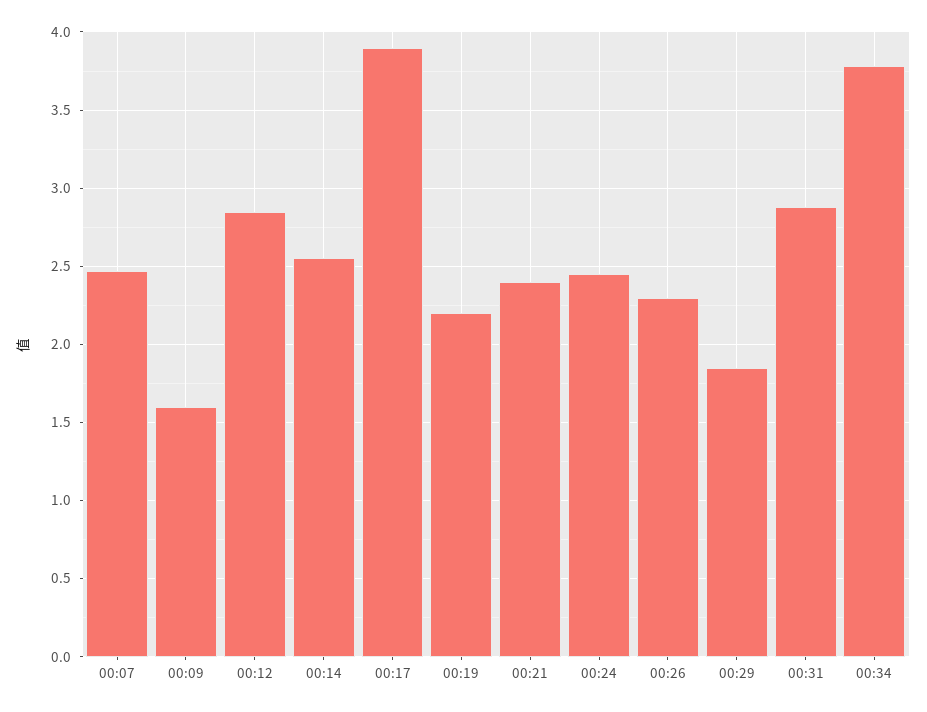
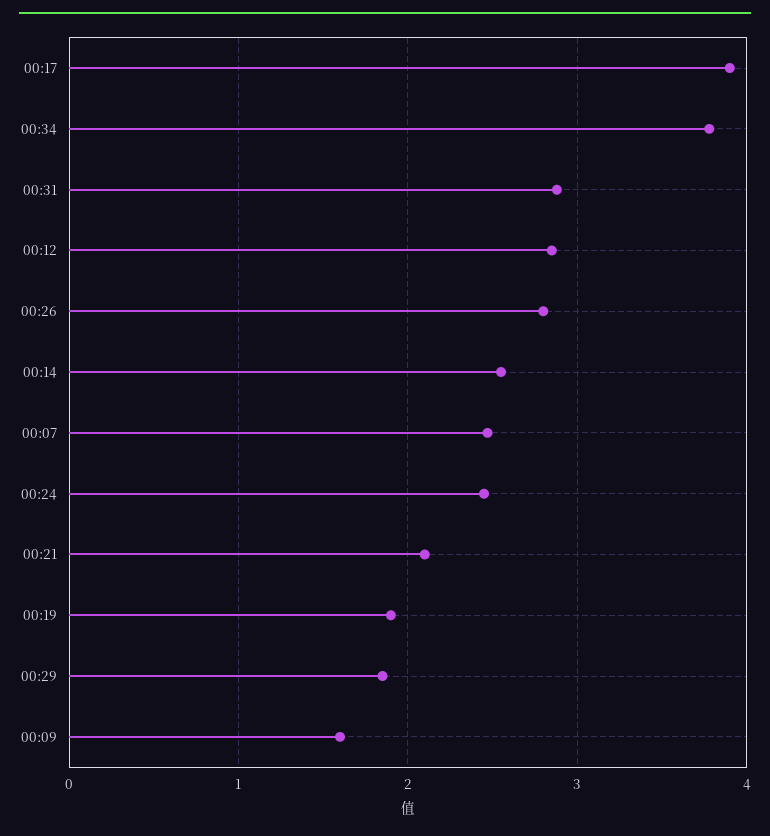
  {
    "00:07": 2.45,
    "00:09": 1.6,
    "00:12": 2.85,
    "00:14": 2.55,
    "00:17": 3.9,
-   "00:19": 2.2,
+   "00:19": 1.9,
-   "00:21": 2.4,
+   "00:21": 2.1,
    "00:24": 2.45,
-   "00:26": 2.3,
+   "00:26": 2.8,
    "00:29": 1.85,
    "00:31": 2.9,
    "00:34": 3.8
  }

